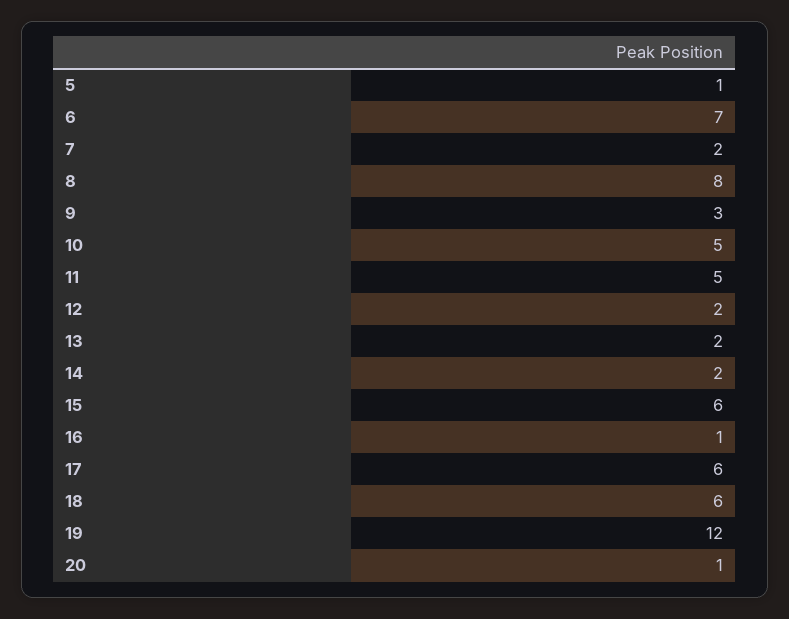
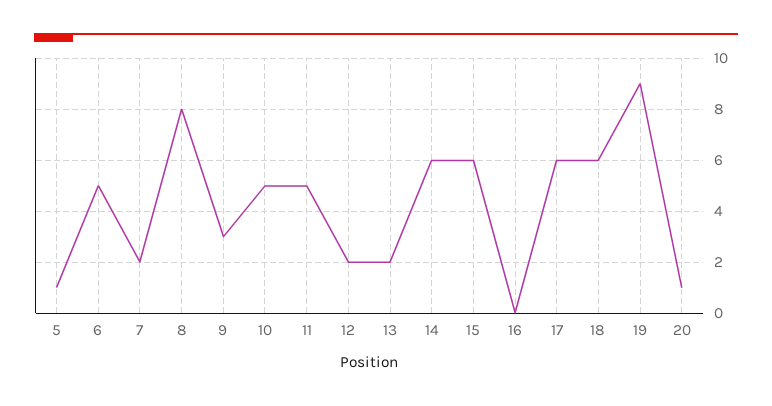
  {
    "5": 1,
-   "6": 7,
+   "6": 5,
    "7": 2,
    "8": 8,
    "9": 3,
    "10": 5,
    "11": 5,
    "12": 2,
    "13": 2,
-   "14": 2,
+   "14": 6,
    "15": 6,
-   "16": 1,
+   "16": 0,
    "17": 6,
    "18": 6,
-   "19": 12,
+   "19": 9,
    "20": 1
  }

